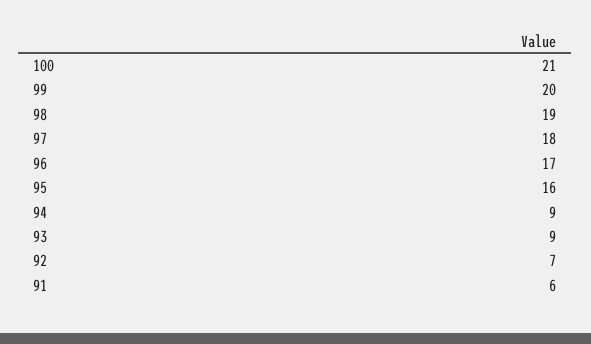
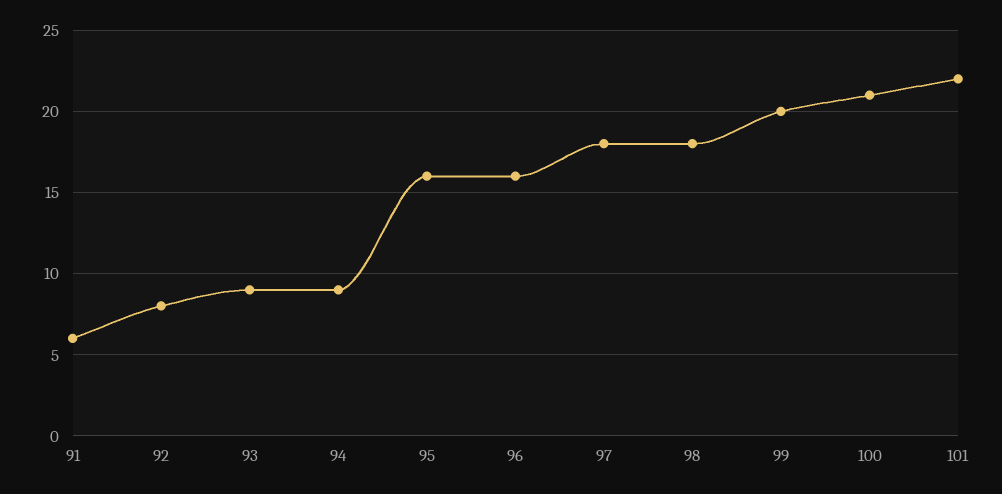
  {
    "100": 21,
    "99": 20,
-   "98": 19,
+   "98": 18,
    "97": 18,
-   "96": 17,
+   "96": 16,
    "95": 16,
    "94": 9,
    "93": 9,
-   "92": 7,
+   "92": 8,
-   "91": 6
+   "91": 6,
+   "101": 22
  }

